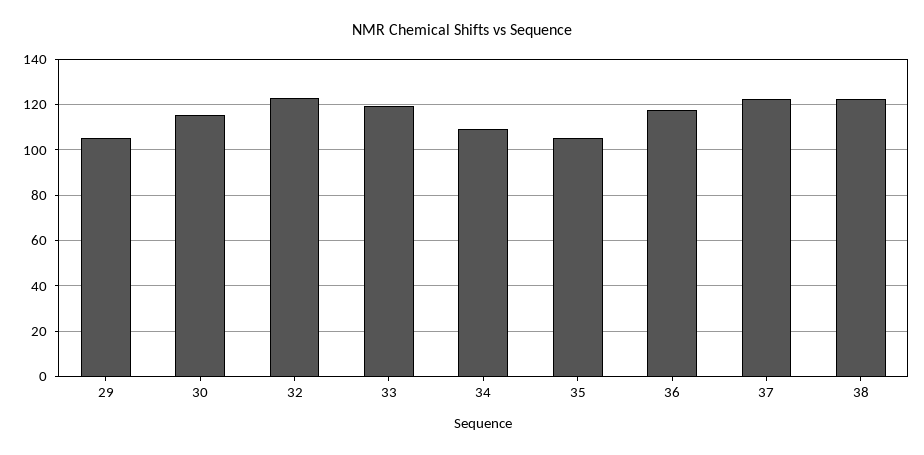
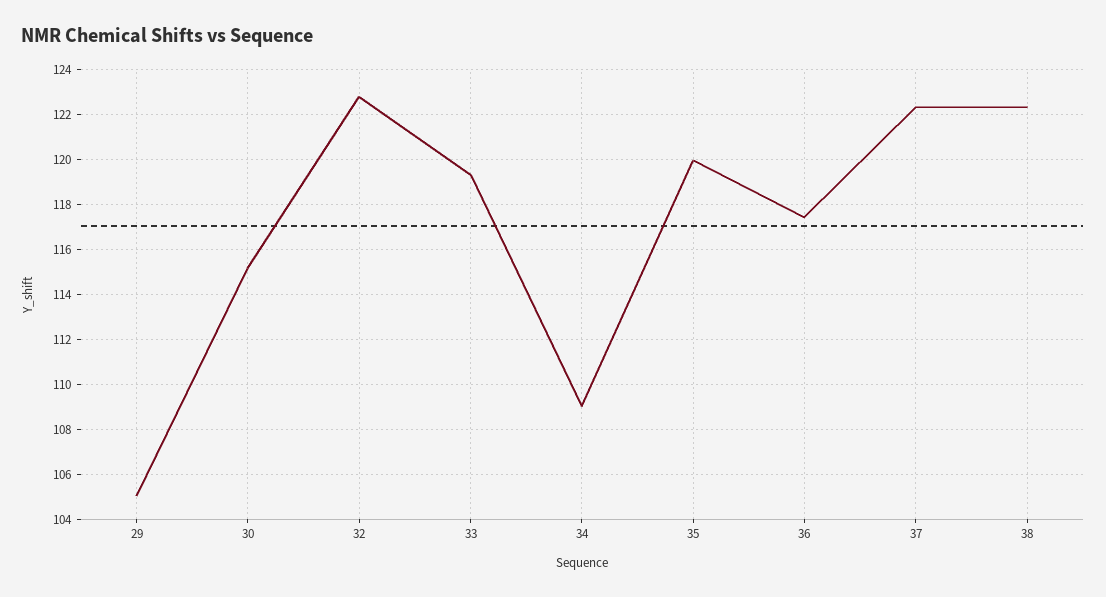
  {
    "29": 105,
    "30": 115,
    "32": 123,
    "33": 119.5,
    "34": 109,
-   "35": 105,
+   "35": 120,
    "36": 117.5,
    "37": 122.5,
    "38": 122.5
  }

